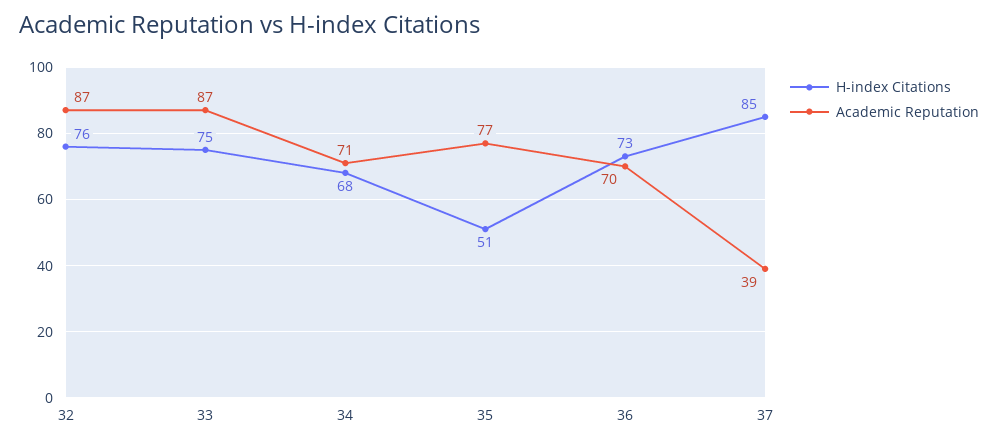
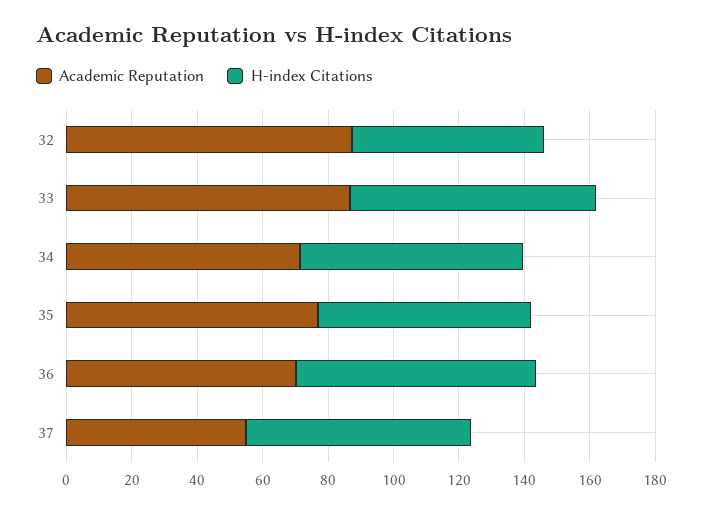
  {
    "H-index Citations": {
-     "32": 76,
+     "32": 60,
      "33": 75,
      "34": 68,
-     "35": 51,
+     "35": 65,
      "36": 73,
-     "37": 85
+     "37": 70
    },
    "Academic Reputation": {
      "32": 87,
      "33": 87,
      "34": 71,
      "35": 77,
      "36": 70,
-     "37": 39
+     "37": 55
    }
  }

